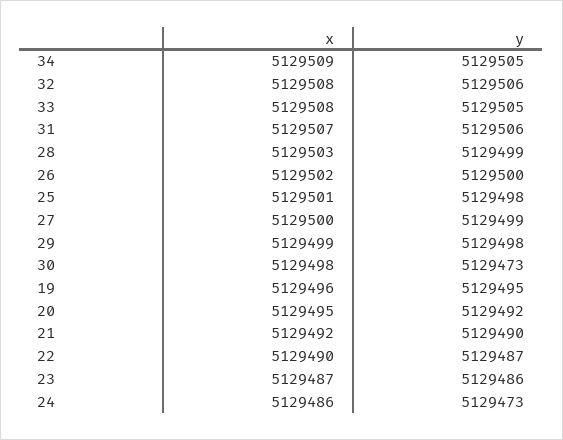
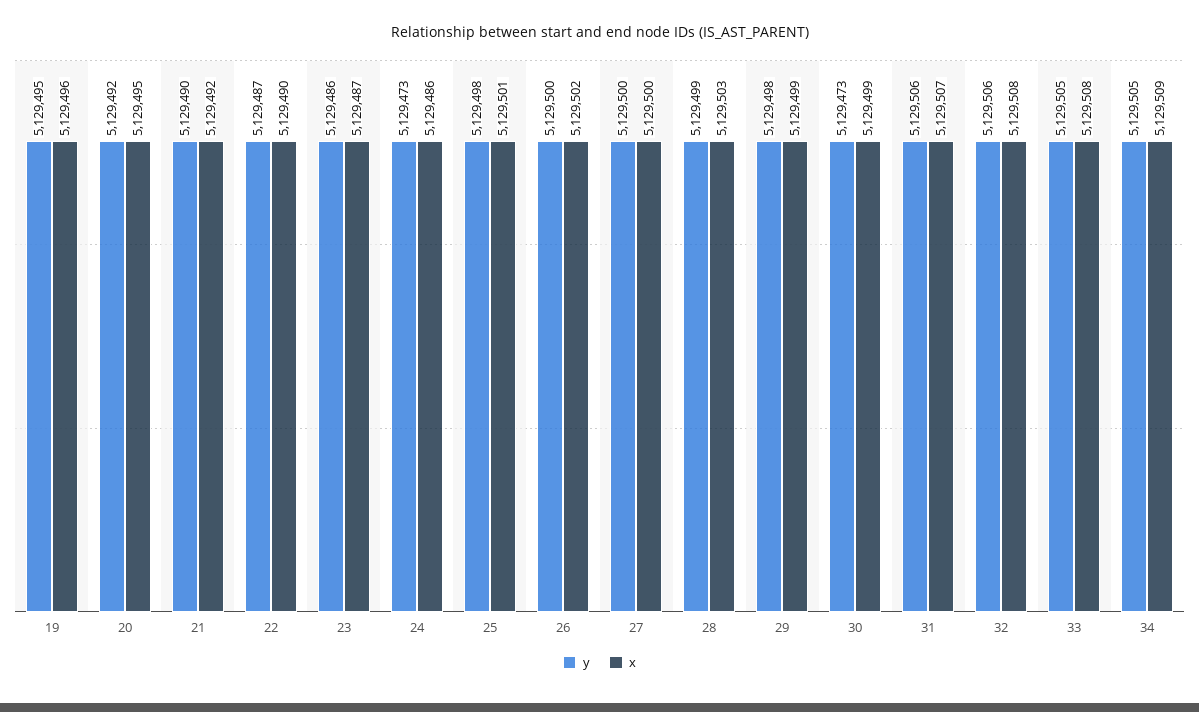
  {
    "x": {
      "34": 5129509,
      "32": 5129508,
      "33": 5129508,
      "31": 5129507,
      "28": 5129503,
      "26": 5129502,
      "25": 5129501,
      "27": 5129500,
      "29": 5129499,
-     "30": 5129498,
+     "30": 5129499,
      "19": 5129496,
      "20": 5129495,
      "21": 5129492,
      "22": 5129490,
      "23": 5129487,
      "24": 5129486
    },
    "y": {
      "34": 5129505,
      "32": 5129506,
      "33": 5129505,
      "31": 5129506,
      "28": 5129499,
      "26": 5129500,
      "25": 5129498,
-     "27": 5129499,
+     "27": 5129500,
      "29": 5129498,
      "30": 5129473,
      "19": 5129495,
      "20": 5129492,
      "21": 5129490,
      "22": 5129487,
      "23": 5129486,
      "24": 5129473
    }
  }

